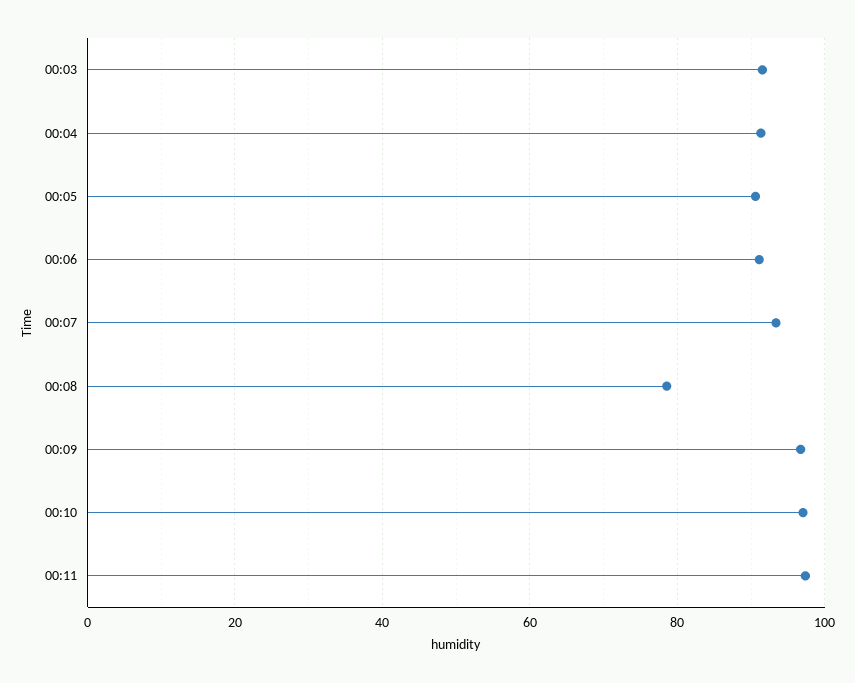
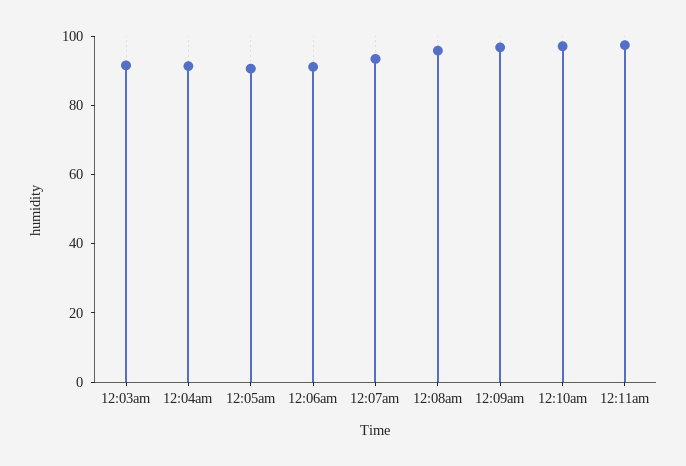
  {
    "00:03": 92,
    "00:04": 92,
    "00:05": 90,
    "00:06": 92,
    "00:07": 94,
-   "00:08": 78,
+   "00:08": 95,
    "00:09": 96,
    "00:10": 98,
    "00:11": 98
  }

